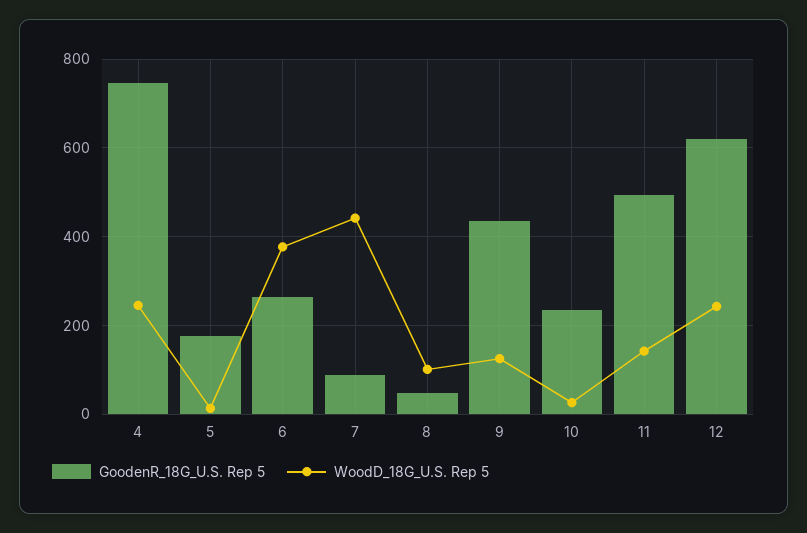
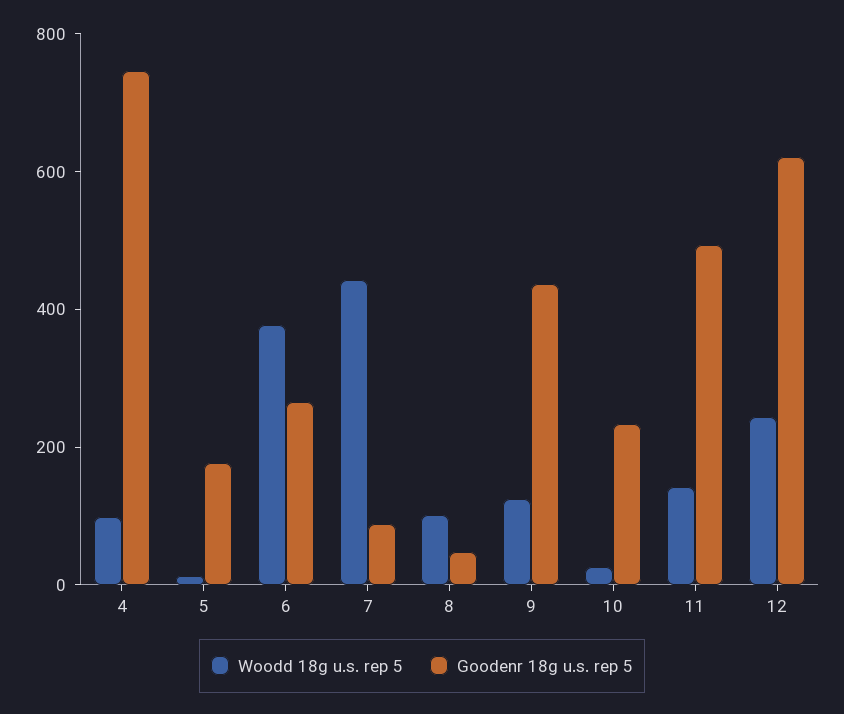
  {
    "GoodenR_18G_U.S. Rep 5": {
      "4": 740,
      "5": 180,
      "6": 260,
      "7": 80,
      "8": 40,
      "9": 440,
      "10": 240,
      "11": 500,
      "12": 620
    },
    "WoodD_18G_U.S. Rep 5": {
-     "4": 240,
+     "4": 100,
      "5": 20,
      "6": 380,
      "7": 440,
      "8": 100,
      "9": 120,
      "10": 20,
      "11": 140,
      "12": 240
    }
  }

